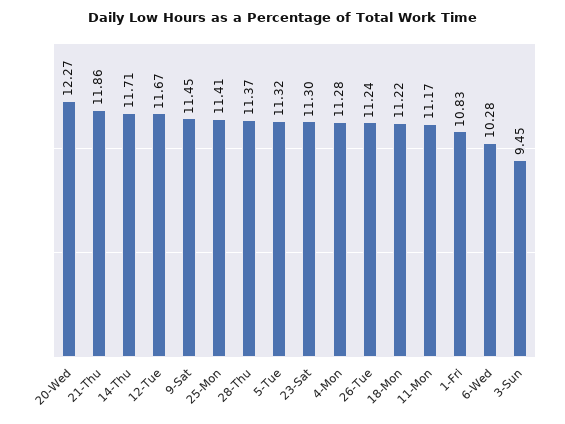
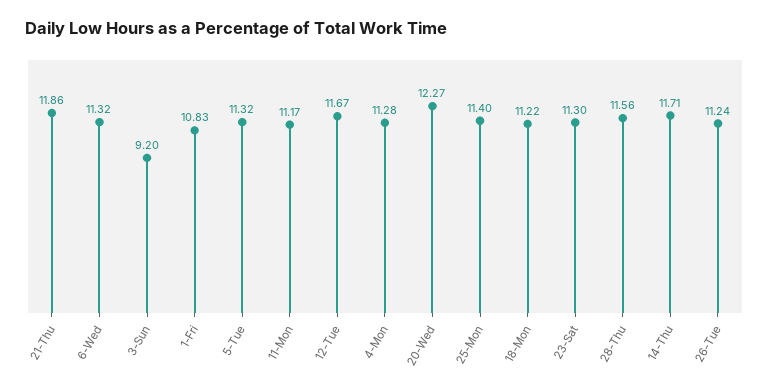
  {
    "20-Wed": 12.27,
    "21-Thu": 11.86,
    "14-Thu": 11.71,
    "12-Tue": 11.67,
-   "9-Sat": 11.45,
-   "25-Mon": 11.41,
+   "25-Mon": 11.4,
-   "28-Thu": 11.37,
+   "28-Thu": 11.56,
    "5-Tue": 11.32,
    "23-Sat": 11.3,
    "4-Mon": 11.28,
    "26-Tue": 11.24,
    "18-Mon": 11.22,
    "11-Mon": 11.17,
    "1-Fri": 10.83,
-   "6-Wed": 10.28,
+   "6-Wed": 11.32,
-   "3-Sun": 9.45
+   "3-Sun": 9.2
  }

